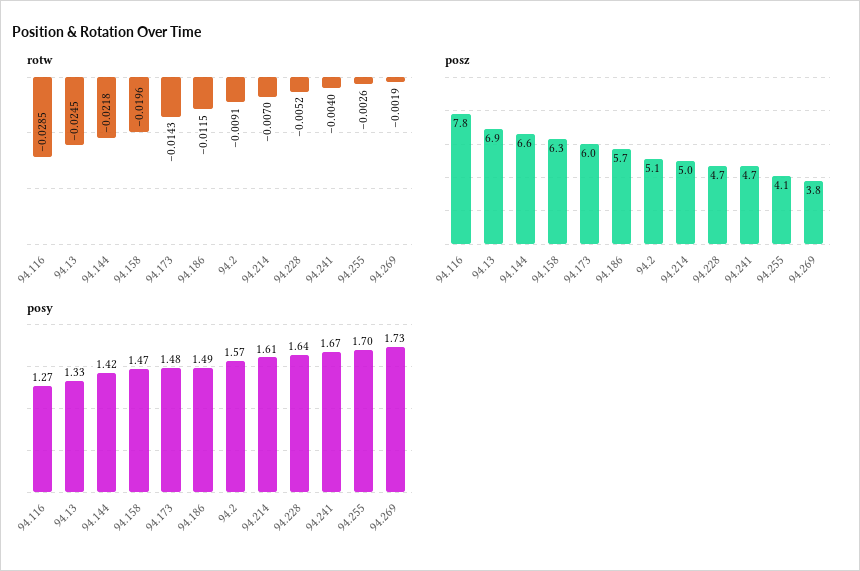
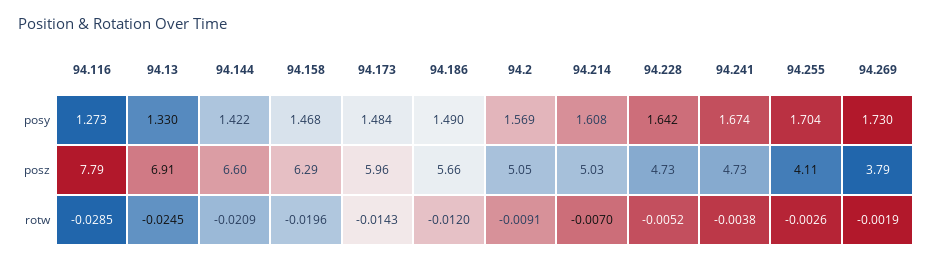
  {
    "rotw": {
      "94.116": -0.0285,
      "94.13": -0.0245,
-     "94.144": -0.0218,
+     "94.144": -0.0209,
      "94.158": -0.0196,
      "94.173": -0.0143,
-     "94.186": -0.0115,
+     "94.186": -0.012,
      "94.2": -0.0091,
      "94.214": -0.007,
      "94.228": -0.0052,
-     "94.241": -0.004,
+     "94.241": -0.0038,
      "94.255": -0.0026,
      "94.269": -0.0019
    },
    "posz": {
      "94.116": 7.79,
      "94.13": 6.91,
      "94.144": 6.6,
      "94.158": 6.29,
      "94.173": 5.96,
      "94.186": 5.66,
      "94.2": 5.05,
      "94.214": 5.03,
      "94.228": 4.73,
      "94.241": 4.73,
      "94.255": 4.11,
      "94.269": 3.79
    },
    "posy": {
      "94.116": 1.273,
      "94.13": 1.33,
      "94.144": 1.422,
      "94.158": 1.468,
      "94.173": 1.484,
      "94.186": 1.49,
      "94.2": 1.569,
      "94.214": 1.608,
      "94.228": 1.642,
      "94.241": 1.674,
      "94.255": 1.704,
      "94.269": 1.73
    }
  }

